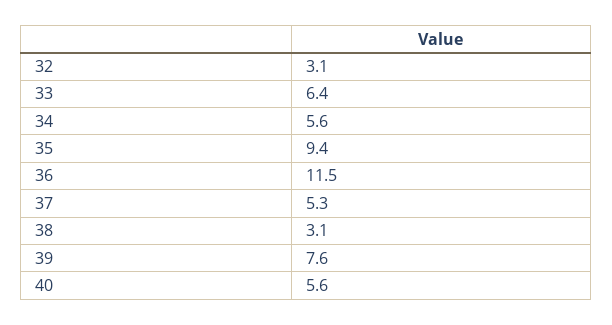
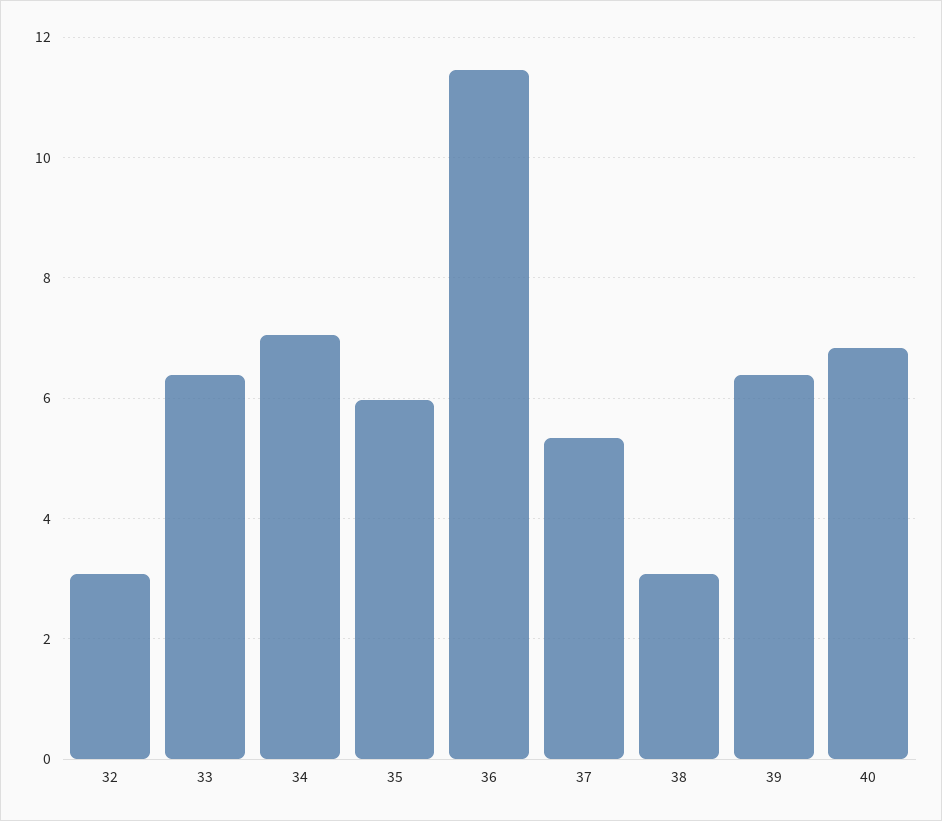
  {
    "32": 3.1,
    "33": 6.4,
-   "34": 5.6,
+   "34": 7,
-   "35": 9.4,
+   "35": 6,
    "36": 11.5,
    "37": 5.3,
    "38": 3.1,
-   "39": 7.6,
+   "39": 6.4,
-   "40": 5.6
+   "40": 6.8
  }

